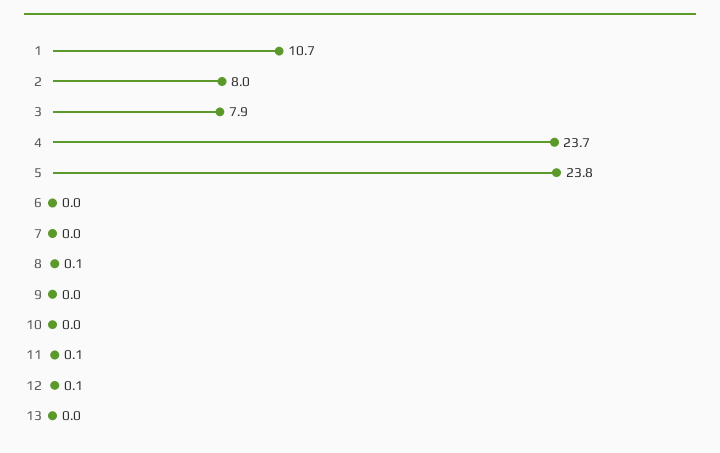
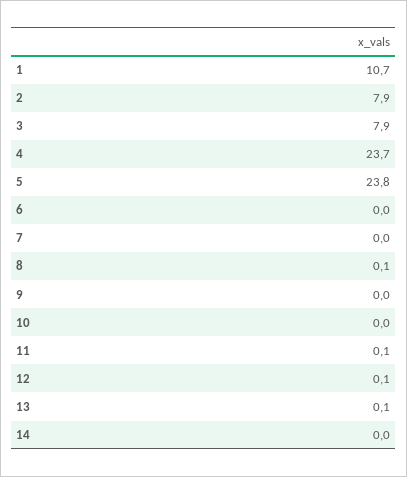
  {
    "1": 10.7,
-   "2": 8,
+   "2": 7.9,
    "3": 7.9,
    "4": 23.7,
    "5": 23.8,
    "6": 0,
    "7": 0,
    "8": 0.1,
    "9": 0,
    "10": 0,
    "11": 0.1,
    "12": 0.1,
-   "13": 0
+   "13": 0.1,
+   "14": 0
  }

